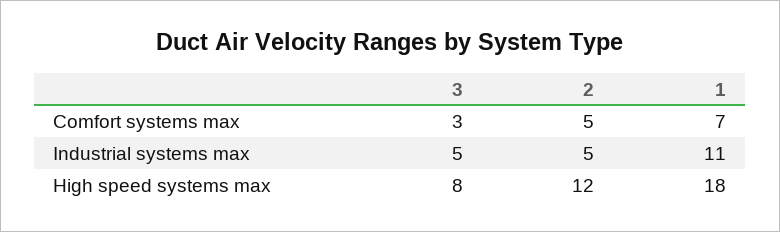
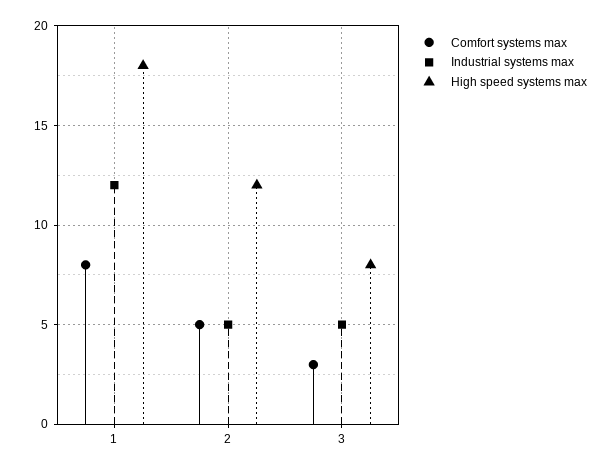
  {
    "Comfort systems max": {
      "3": 3,
      "2": 5,
-     "1": 7
+     "1": 8
    },
    "Industrial systems max": {
      "3": 5,
      "2": 5,
-     "1": 11
+     "1": 12
    },
    "High speed systems max": {
      "3": 8,
      "2": 12,
      "1": 18
    }
  }

